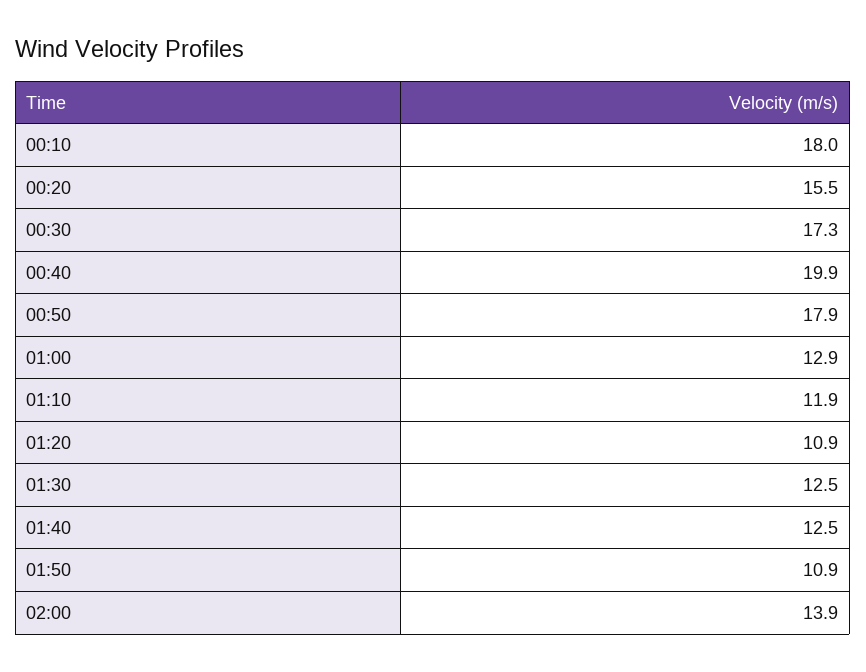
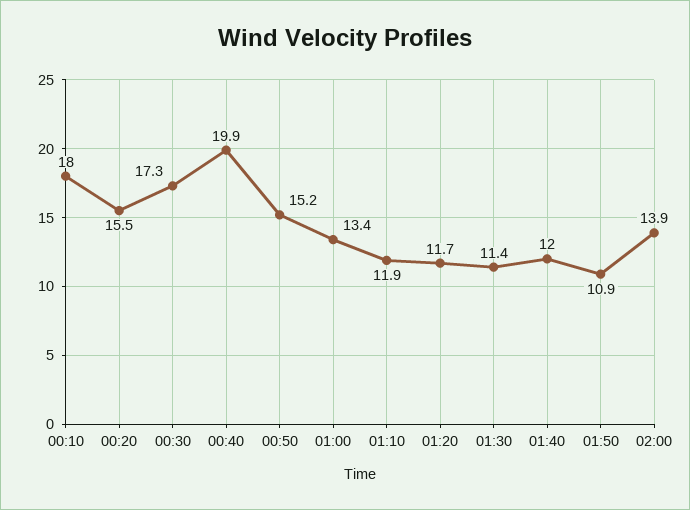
  {
    "00:10": 18,
    "00:20": 15.5,
    "00:30": 17.3,
    "00:40": 19.9,
-   "00:50": 17.9,
+   "00:50": 15.2,
-   "01:00": 12.9,
+   "01:00": 13.4,
    "01:10": 11.9,
-   "01:20": 10.9,
+   "01:20": 11.7,
-   "01:30": 12.5,
+   "01:30": 11.4,
-   "01:40": 12.5,
+   "01:40": 12,
    "01:50": 10.9,
    "02:00": 13.9
  }

